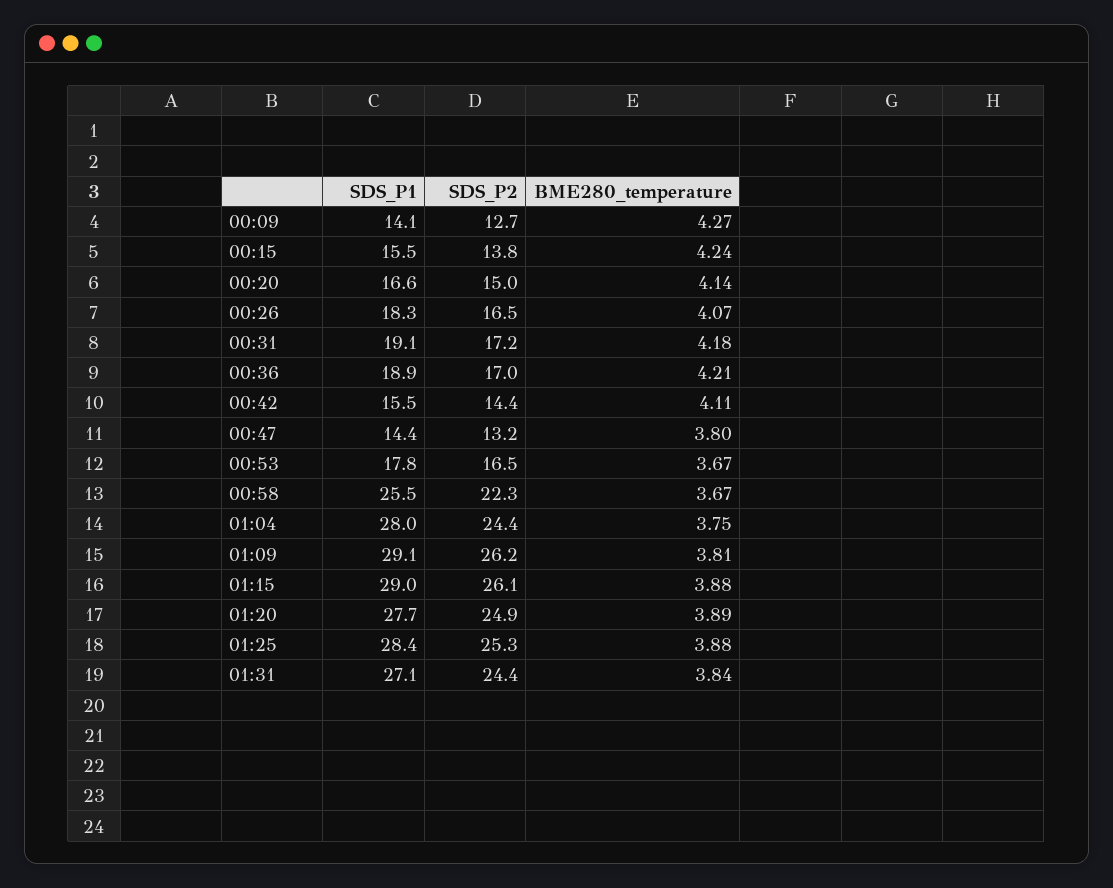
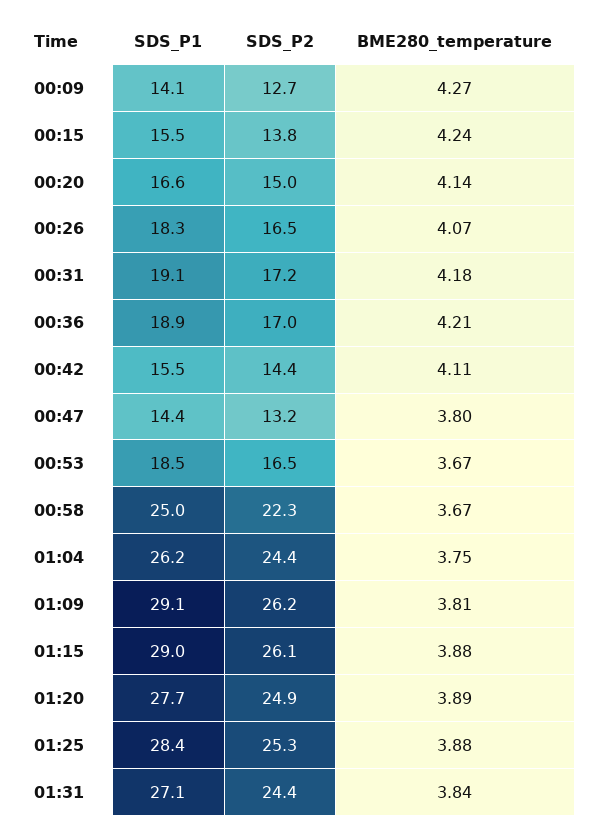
  {
    "SDS_P1": {
      "00:09": 14.1,
      "00:15": 15.5,
      "00:20": 16.6,
      "00:26": 18.3,
      "00:31": 19.1,
      "00:36": 18.9,
      "00:42": 15.5,
      "00:47": 14.4,
-     "00:53": 17.8,
+     "00:53": 18.5,
-     "00:58": 25.5,
+     "00:58": 25,
-     "01:04": 28,
+     "01:04": 26.2,
      "01:09": 29.1,
      "01:15": 29,
      "01:20": 27.7,
      "01:25": 28.4,
      "01:31": 27.1
    },
    "SDS_P2": {
      "00:09": 12.7,
      "00:15": 13.8,
      "00:20": 15,
      "00:26": 16.5,
      "00:31": 17.2,
      "00:36": 17,
      "00:42": 14.4,
      "00:47": 13.2,
      "00:53": 16.5,
      "00:58": 22.3,
      "01:04": 24.4,
      "01:09": 26.2,
      "01:15": 26.1,
      "01:20": 24.9,
      "01:25": 25.3,
      "01:31": 24.4
    },
    "BME280_temperature": {
      "00:09": 4.27,
      "00:15": 4.24,
      "00:20": 4.14,
      "00:26": 4.07,
      "00:31": 4.18,
      "00:36": 4.21,
      "00:42": 4.11,
      "00:47": 3.8,
      "00:53": 3.67,
      "00:58": 3.67,
      "01:04": 3.75,
      "01:09": 3.81,
      "01:15": 3.88,
      "01:20": 3.89,
      "01:25": 3.88,
      "01:31": 3.84
    }
  }

